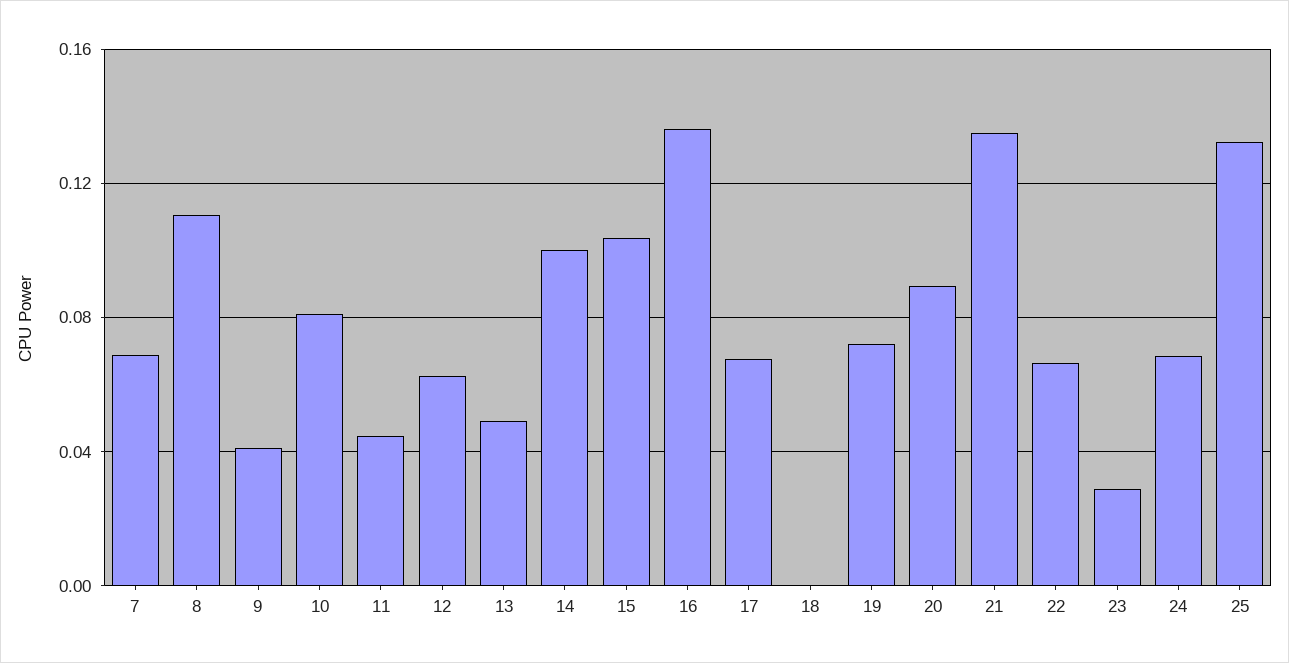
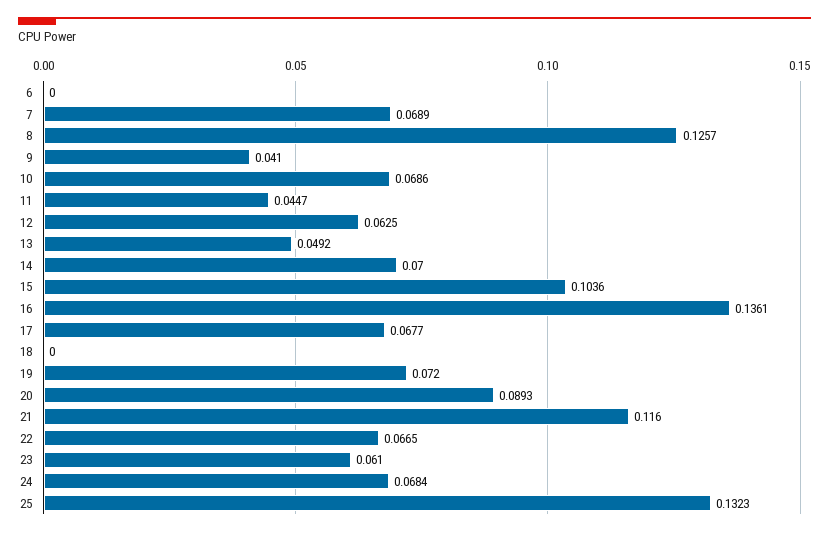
  {
    "7": 0.0689,
-   "8": 0.11,
+   "8": 0.1257,
    "9": 0.041,
-   "10": 0.08,
+   "10": 0.0686,
    "11": 0.0447,
    "12": 0.0625,
    "13": 0.0492,
-   "14": 0.1,
+   "14": 0.07,
    "15": 0.1036,
    "16": 0.1361,
    "17": 0.0677,
    "18": 0,
    "19": 0.072,
    "20": 0.0893,
-   "21": 0.135,
+   "21": 0.116,
    "22": 0.0665,
-   "23": 0.03,
+   "23": 0.061,
    "24": 0.0684,
-   "25": 0.1323
+   "25": 0.1323,
+   "6": 0
  }

